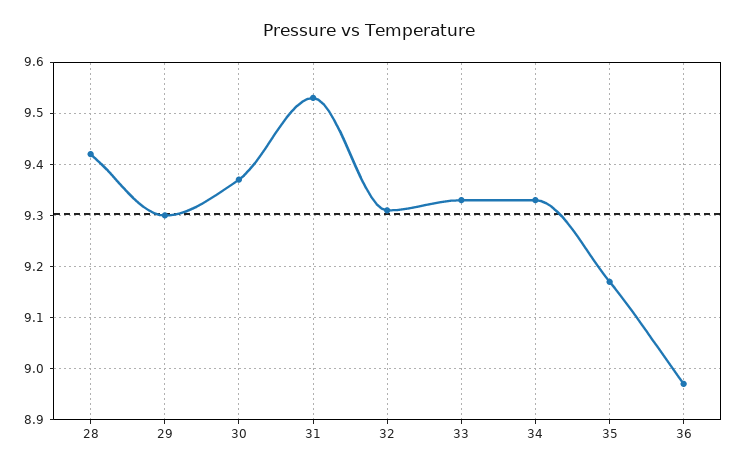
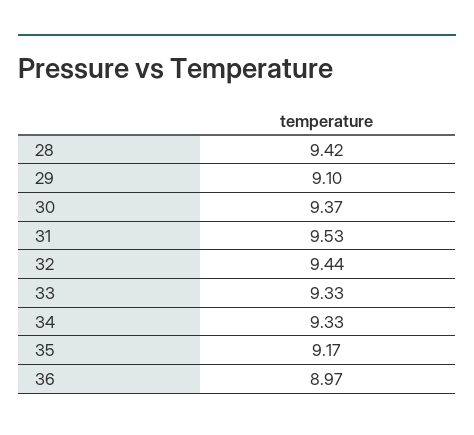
  {
    "28": 9.42,
-   "29": 9.3,
+   "29": 9.1,
    "30": 9.37,
    "31": 9.53,
-   "32": 9.3,
+   "32": 9.44,
    "33": 9.33,
    "34": 9.33,
    "35": 9.17,
    "36": 8.97
  }

